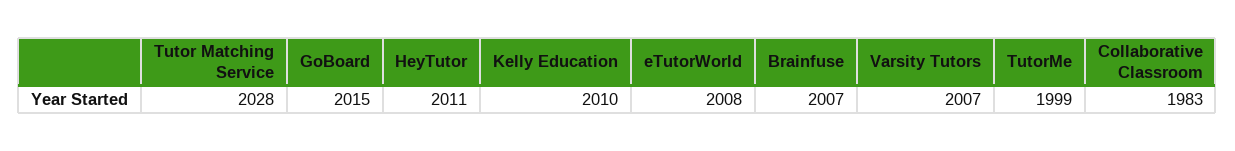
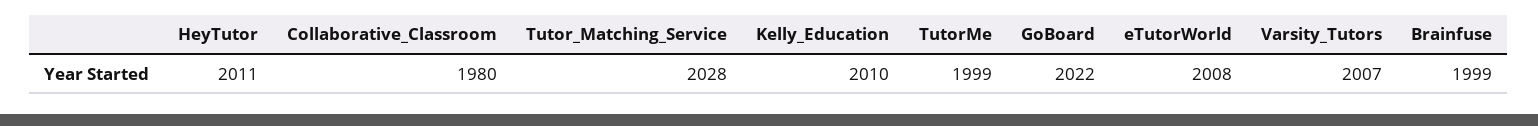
  {
    "Tutor Matching Service": 2028,
-   "GoBoard": 2015,
+   "GoBoard": 2022,
    "HeyTutor": 2011,
    "Kelly Education": 2010,
    "eTutorWorld": 2008,
-   "Brainfuse": 2007,
+   "Brainfuse": 1999,
    "Varsity Tutors": 2007,
    "TutorMe": 1999,
-   "Collaborative Classroom": 1983
+   "Collaborative Classroom": 1980
  }

